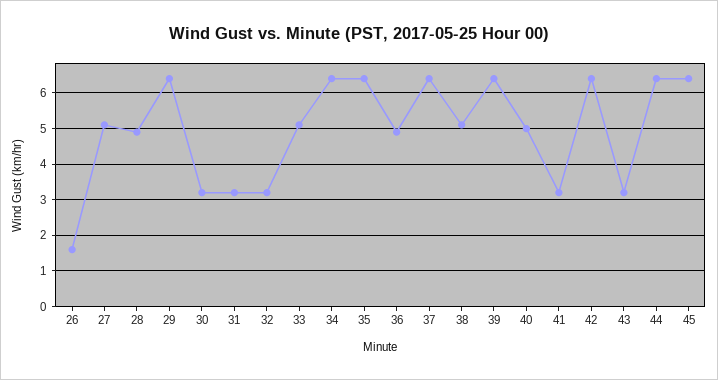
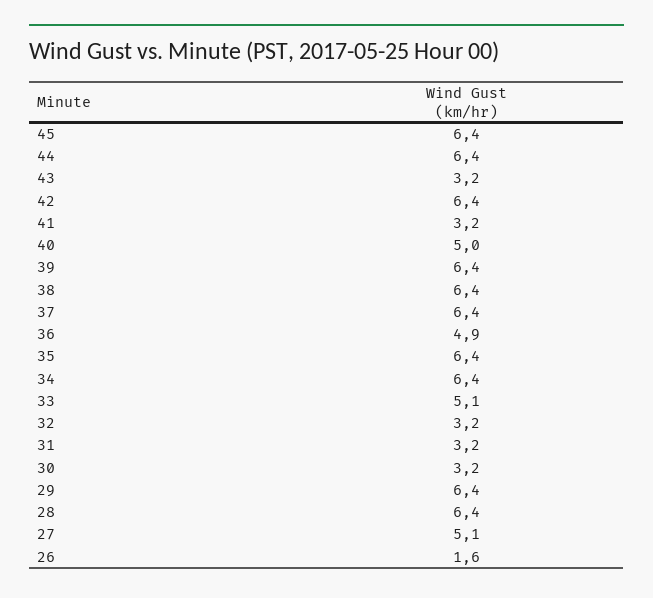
  {
    "26": 1.6,
    "27": 5.1,
-   "28": 5,
+   "28": 6.4,
    "29": 6.4,
    "30": 3.2,
    "31": 3.2,
    "32": 3.2,
    "33": 5.1,
    "34": 6.4,
    "35": 6.4,
    "36": 4.9,
    "37": 6.4,
-   "38": 5,
+   "38": 6.4,
    "39": 6.4,
    "40": 5,
    "41": 3.2,
    "42": 6.4,
    "43": 3.2,
    "44": 6.4,
    "45": 6.4
  }

